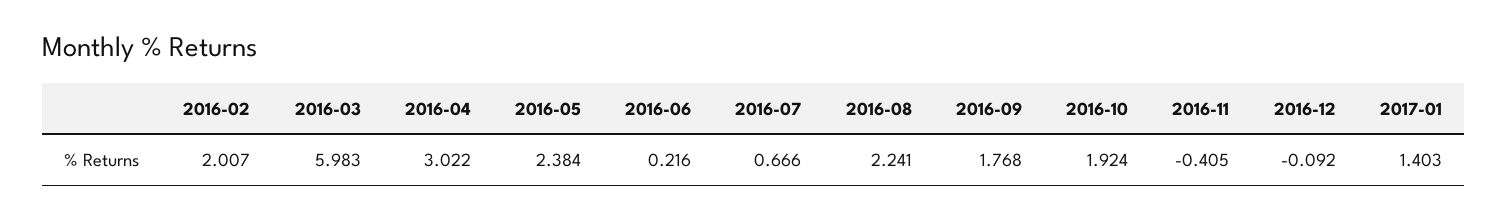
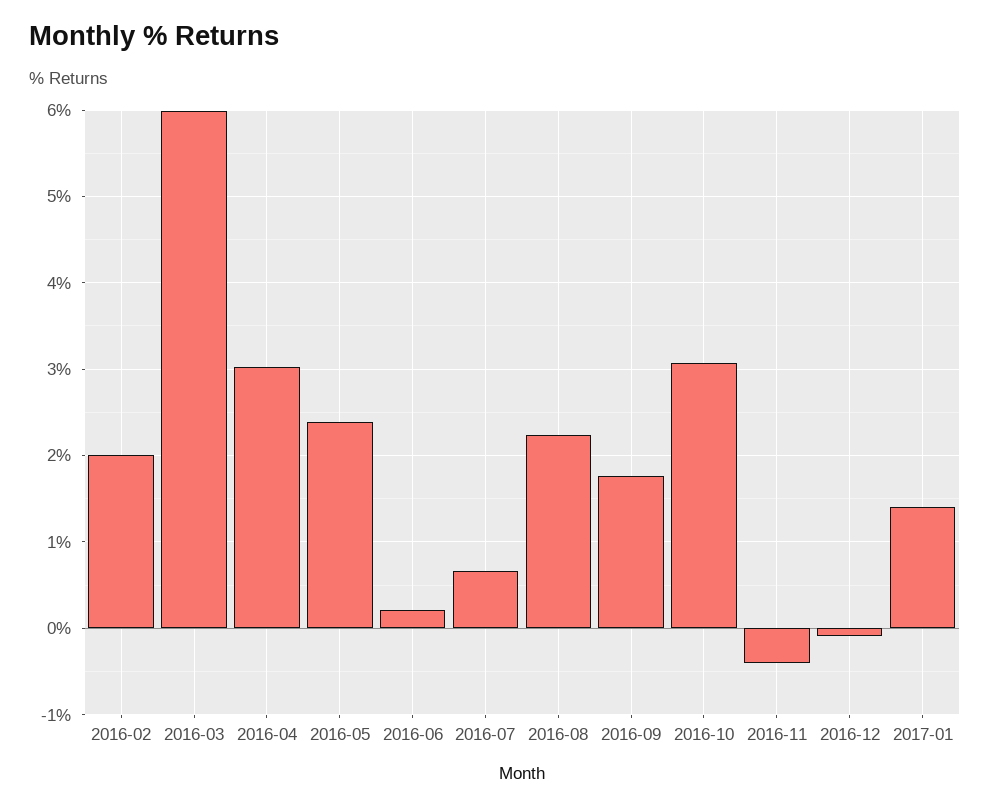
  {
    "2016-02": 2.007,
    "2016-03": 5.983,
    "2016-04": 3.022,
    "2016-05": 2.384,
    "2016-06": 0.216,
    "2016-07": 0.666,
    "2016-08": 2.241,
    "2016-09": 1.768,
-   "2016-10": 1.924,
+   "2016-10": 3.1,
    "2016-11": -0.405,
    "2016-12": -0.092,
    "2017-01": 1.403
  }

